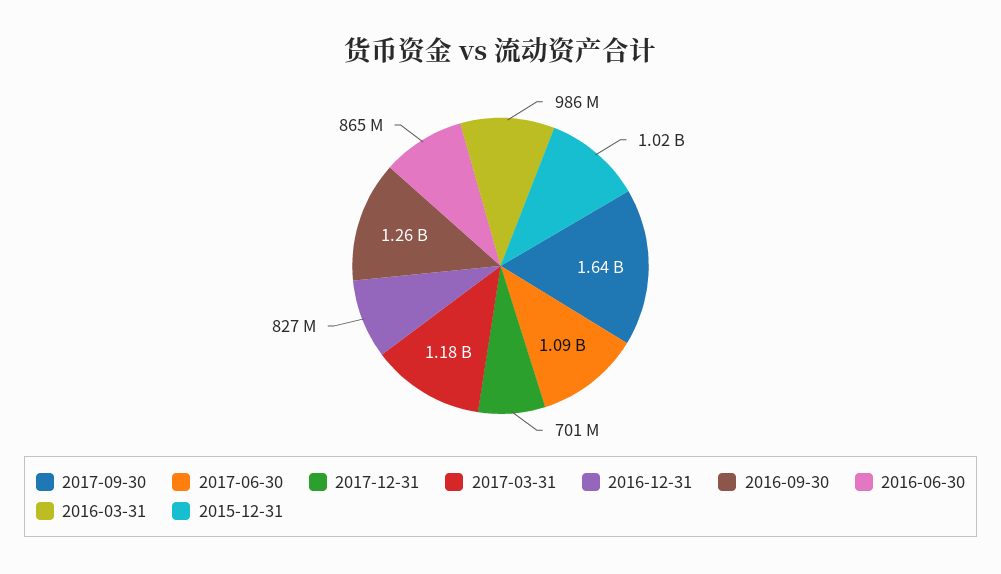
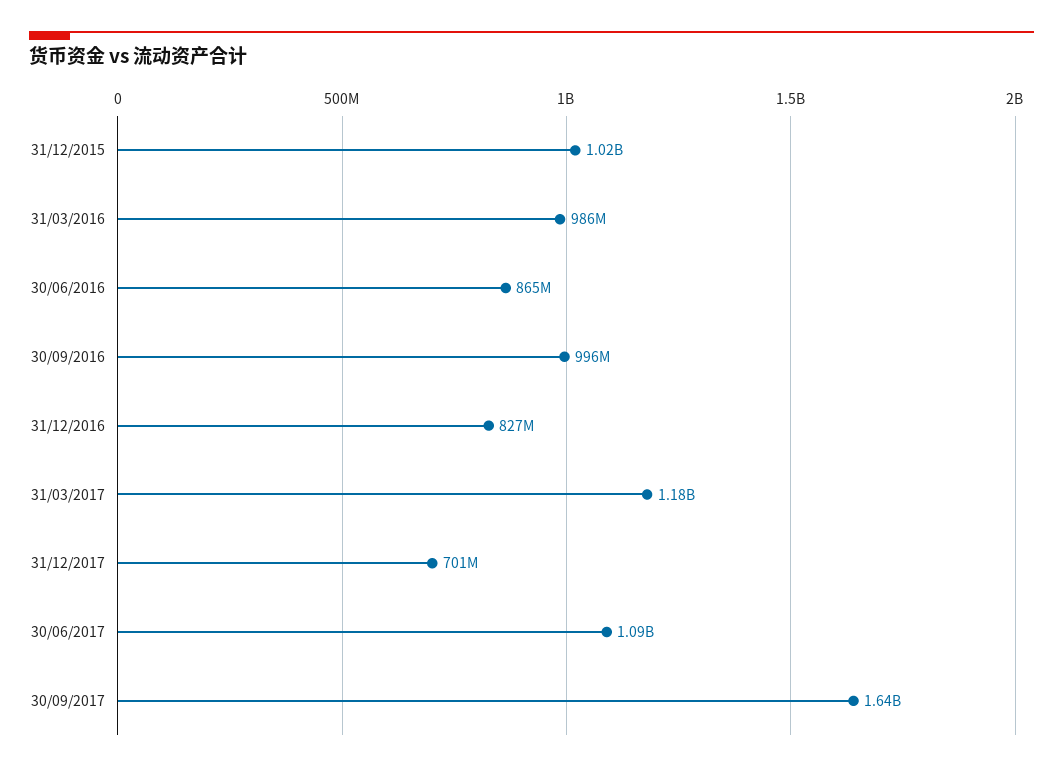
  {
    "2017-09-30": 1640000000,
    "2017-06-30": 1090000000,
    "2017-12-31": 701000000,
    "2017-03-31": 1180000000,
    "2016-12-31": 827000000,
-   "2016-09-30": 1260000000,
+   "2016-09-30": 996000000,
    "2016-06-30": 865000000,
    "2016-03-31": 986000000,
    "2015-12-31": 1020000000
  }

